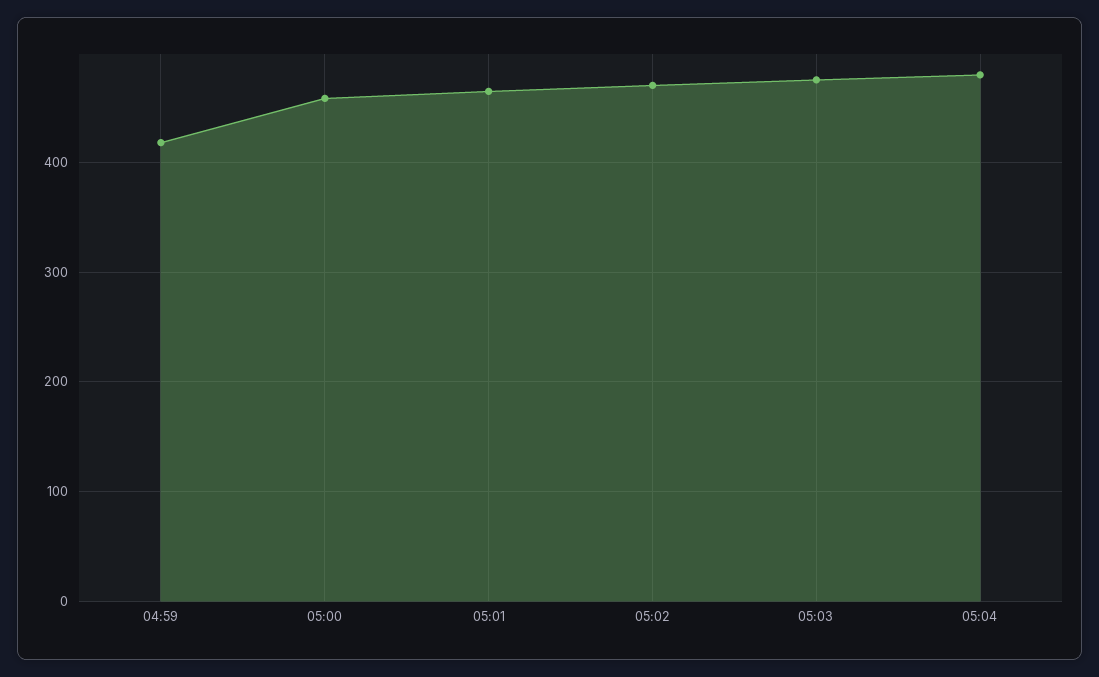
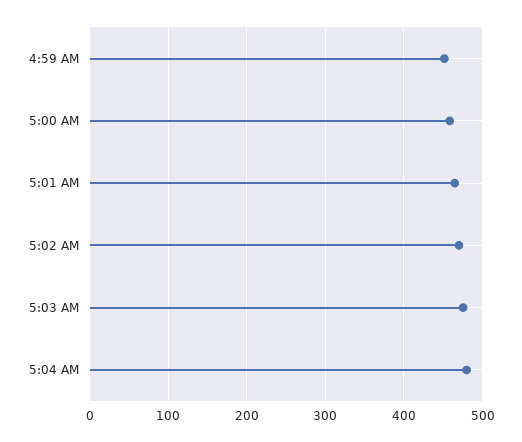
  {
-   "04:59": 420,
+   "04:59": 450,
    "05:00": 460,
    "05:01": 460,
    "05:02": 470,
    "05:03": 480,
    "05:04": 480
  }

